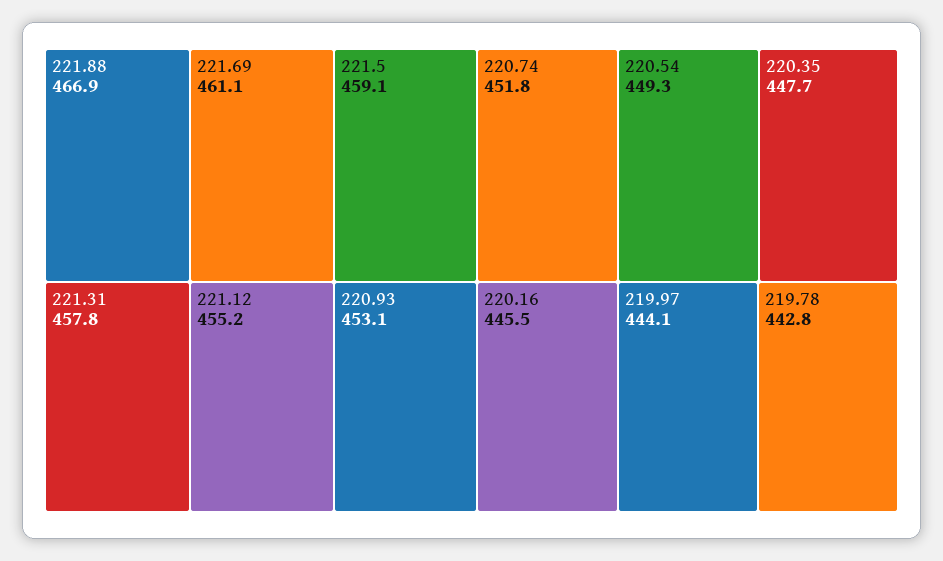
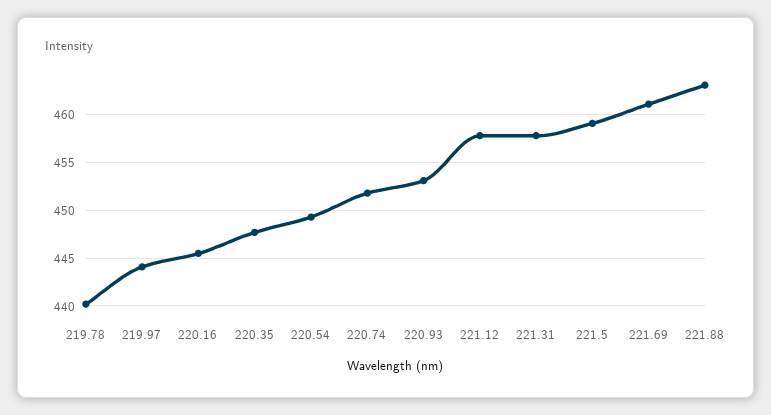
  {
-   "221.88": 466.9,
+   "221.88": 463,
    "221.69": 461.1,
    "221.5": 459.1,
    "221.31": 457.8,
-   "221.12": 455.2,
+   "221.12": 458,
    "220.93": 453.1,
    "220.74": 451.8,
    "220.54": 449.3,
    "220.35": 447.7,
    "220.16": 445.5,
    "219.97": 444.1,
-   "219.78": 442.8
+   "219.78": 440
  }

